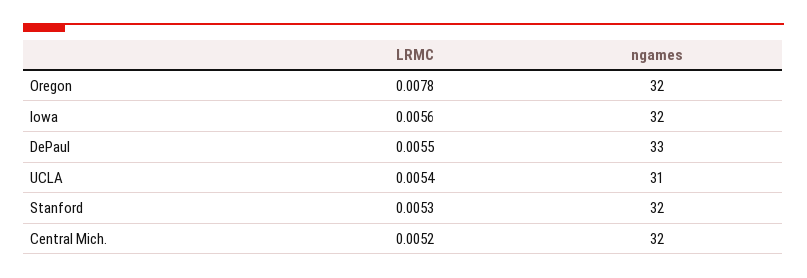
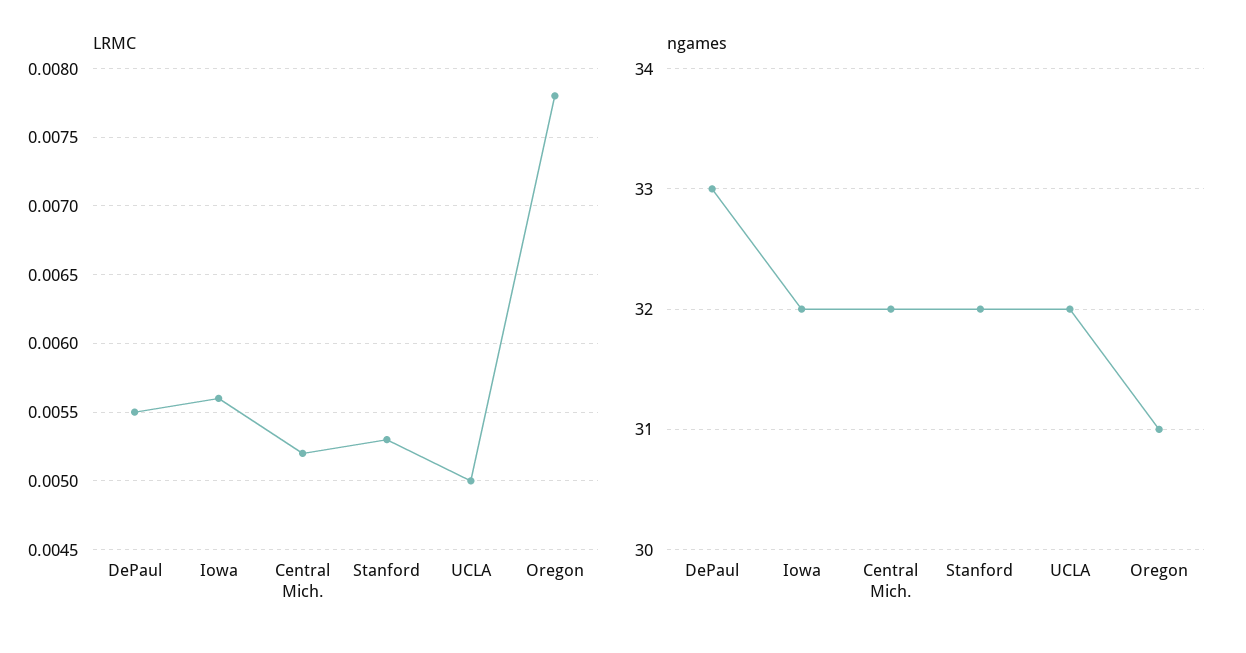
  {
    "LRMC": {
      "Oregon": 0.0078,
      "Iowa": 0.0056,
      "DePaul": 0.0055,
-     "UCLA": 0.0054,
+     "UCLA": 0.005,
      "Stanford": 0.0053,
      "Central Mich.": 0.0052
    },
    "ngames": {
-     "Oregon": 32,
+     "Oregon": 31,
      "Iowa": 32,
      "DePaul": 33,
-     "UCLA": 31,
+     "UCLA": 32,
      "Stanford": 32,
      "Central Mich.": 32
    }
  }

